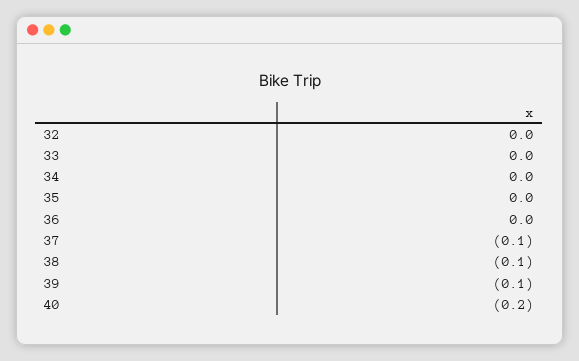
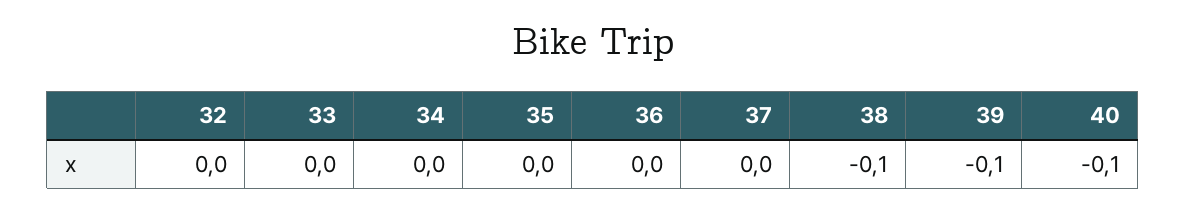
  {
    "32": 0,
    "33": 0,
    "34": 0,
    "35": 0,
    "36": 0,
-   "37": -0.1,
+   "37": 0,
    "38": -0.1,
    "39": -0.1,
-   "40": -0.2
+   "40": -0.1
  }

